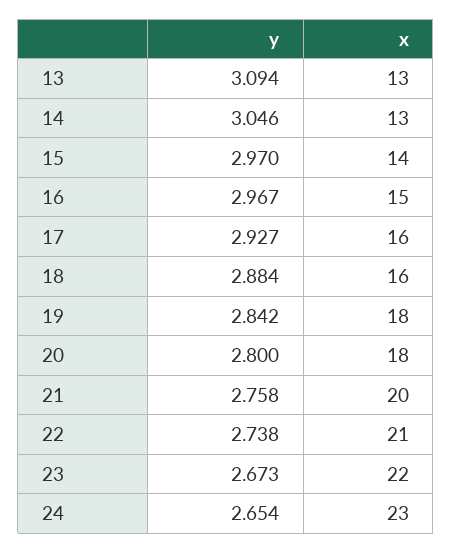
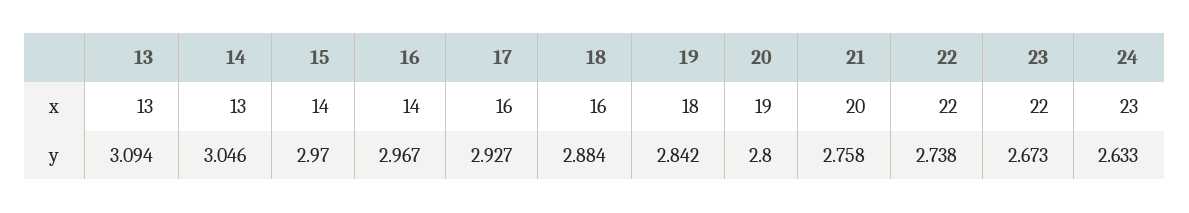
  {
    "y": {
      "13": 3.094,
      "14": 3.046,
      "15": 2.97,
      "16": 2.967,
      "17": 2.927,
      "18": 2.884,
      "19": 2.842,
      "20": 2.8,
      "21": 2.758,
      "22": 2.738,
      "23": 2.673,
-     "24": 2.654
+     "24": 2.633
    },
    "x": {
      "13": 13,
      "14": 13,
      "15": 14,
-     "16": 15,
+     "16": 14,
      "17": 16,
      "18": 16,
      "19": 18,
-     "20": 18,
+     "20": 19,
      "21": 20,
-     "22": 21,
+     "22": 22,
      "23": 22,
      "24": 23
    }
  }

